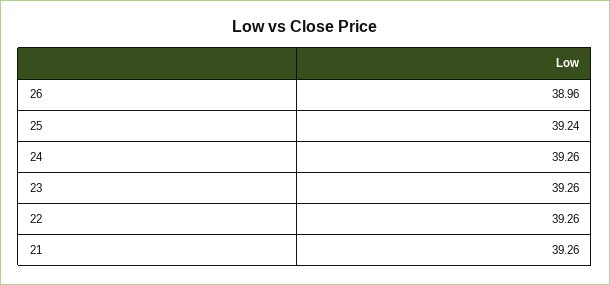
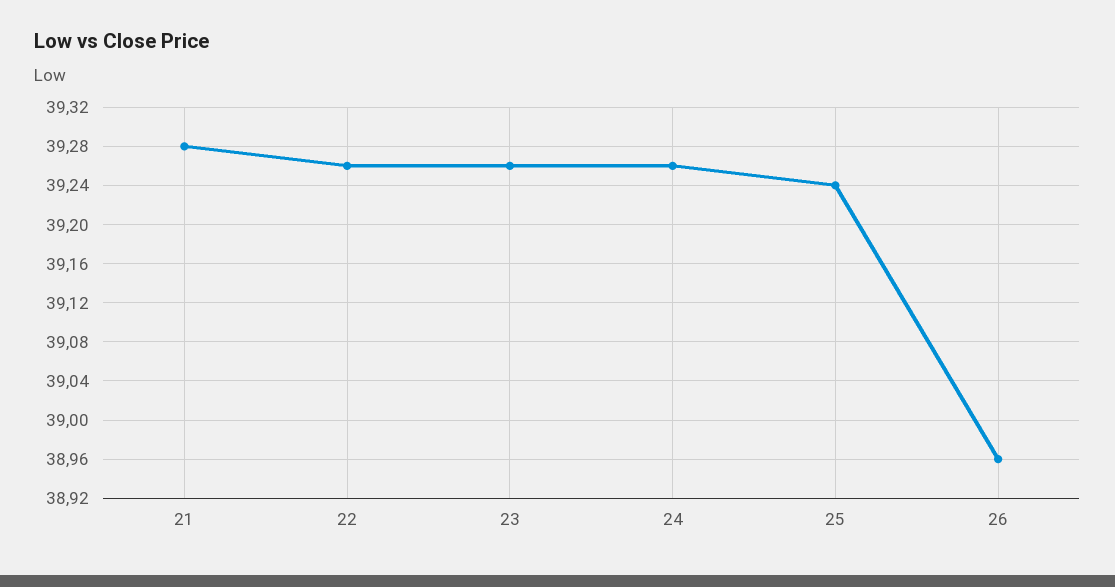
  {
    "26": 38.96,
    "25": 39.24,
    "24": 39.26,
    "23": 39.26,
    "22": 39.26,
-   "21": 39.26
+   "21": 39.28
  }

